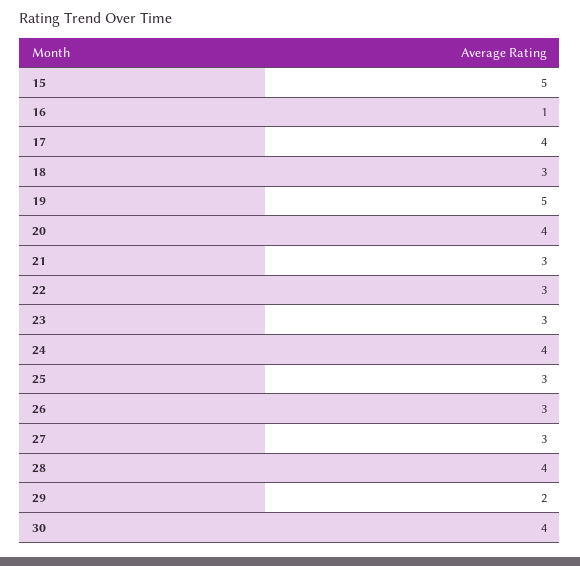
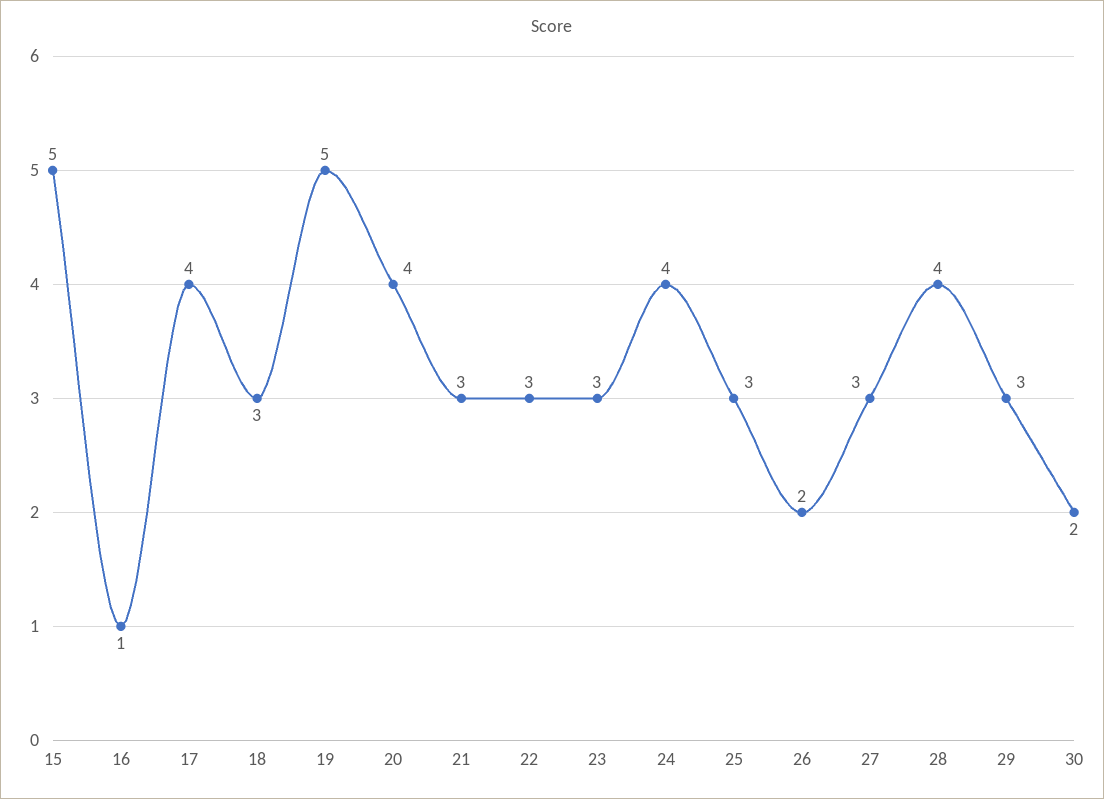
  {
    "15": 5,
    "16": 1,
    "17": 4,
    "18": 3,
    "19": 5,
    "20": 4,
    "21": 3,
    "22": 3,
    "23": 3,
    "24": 4,
    "25": 3,
-   "26": 3,
+   "26": 2,
    "27": 3,
    "28": 4,
-   "29": 2,
+   "29": 3,
-   "30": 4
+   "30": 2
  }

